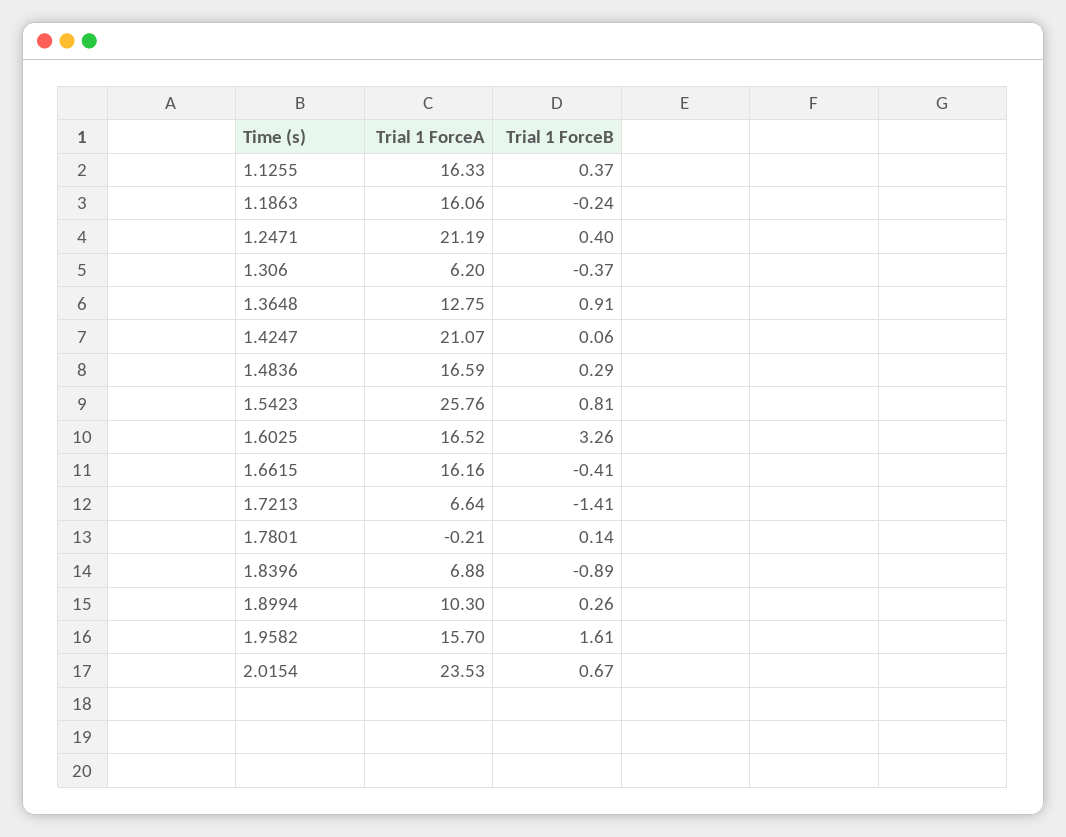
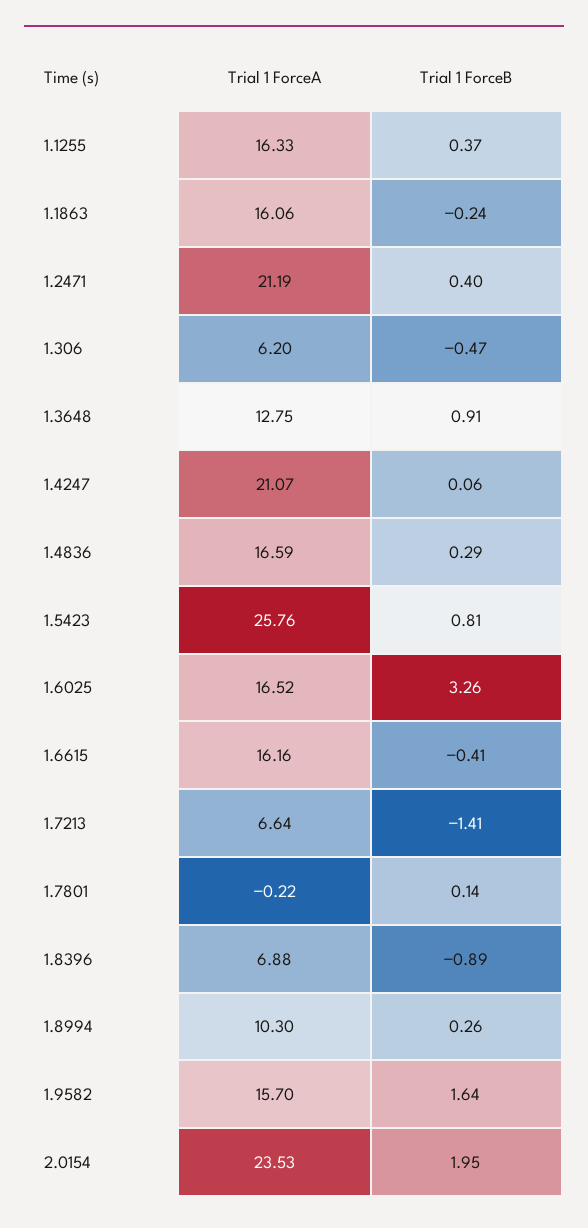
  {
    "Trial 1 ForceA": {
      "1.1255": 16.33,
      "1.1863": 16.06,
      "1.2471": 21.19,
      "1.306": 6.2,
      "1.3648": 12.75,
      "1.4247": 21.07,
      "1.4836": 16.59,
      "1.5423": 25.76,
      "1.6025": 16.52,
      "1.6615": 16.16,
      "1.7213": 6.64,
-     "1.7801": -0.21,
+     "1.7801": -0.22,
      "1.8396": 6.88,
      "1.8994": 10.3,
      "1.9582": 15.7,
      "2.0154": 23.53
    },
    "Trial 1 ForceB": {
      "1.1255": 0.37,
      "1.1863": -0.24,
      "1.2471": 0.4,
-     "1.306": -0.37,
+     "1.306": -0.47,
      "1.3648": 0.91,
      "1.4247": 0.06,
      "1.4836": 0.29,
      "1.5423": 0.81,
      "1.6025": 3.26,
      "1.6615": -0.41,
      "1.7213": -1.41,
      "1.7801": 0.14,
      "1.8396": -0.89,
      "1.8994": 0.26,
-     "1.9582": 1.61,
+     "1.9582": 1.64,
-     "2.0154": 0.67
+     "2.0154": 1.95
    }
  }

